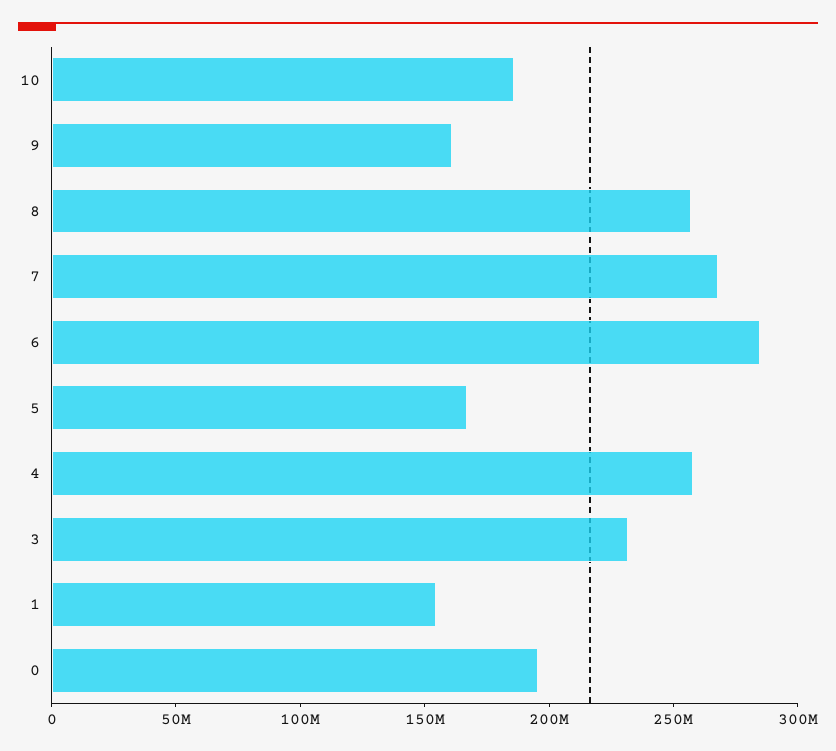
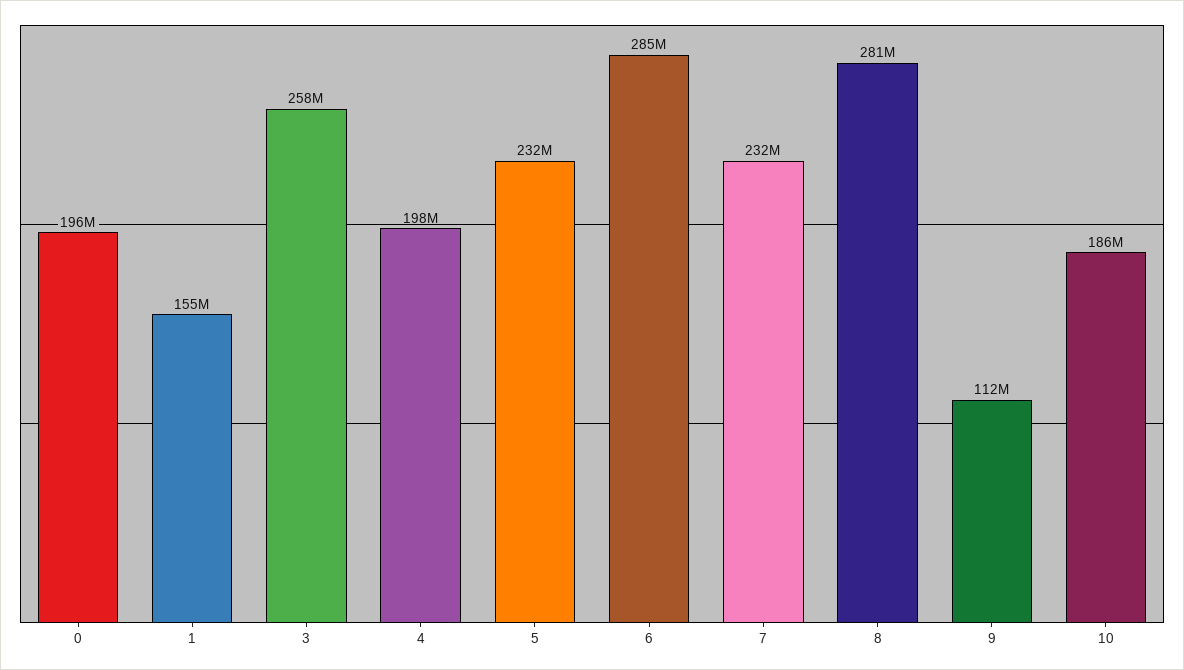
  {
    "10": 186000000,
-   "9": 160000000,
+   "9": 112000000,
-   "8": 260000000,
+   "8": 281000000,
-   "7": 270000000,
+   "7": 232000000,
    "6": 285000000,
-   "5": 170000000,
+   "5": 232000000,
-   "4": 260000000,
+   "4": 198000000,
-   "3": 230000000,
+   "3": 258000000,
    "1": 155000000,
    "0": 196000000
  }

